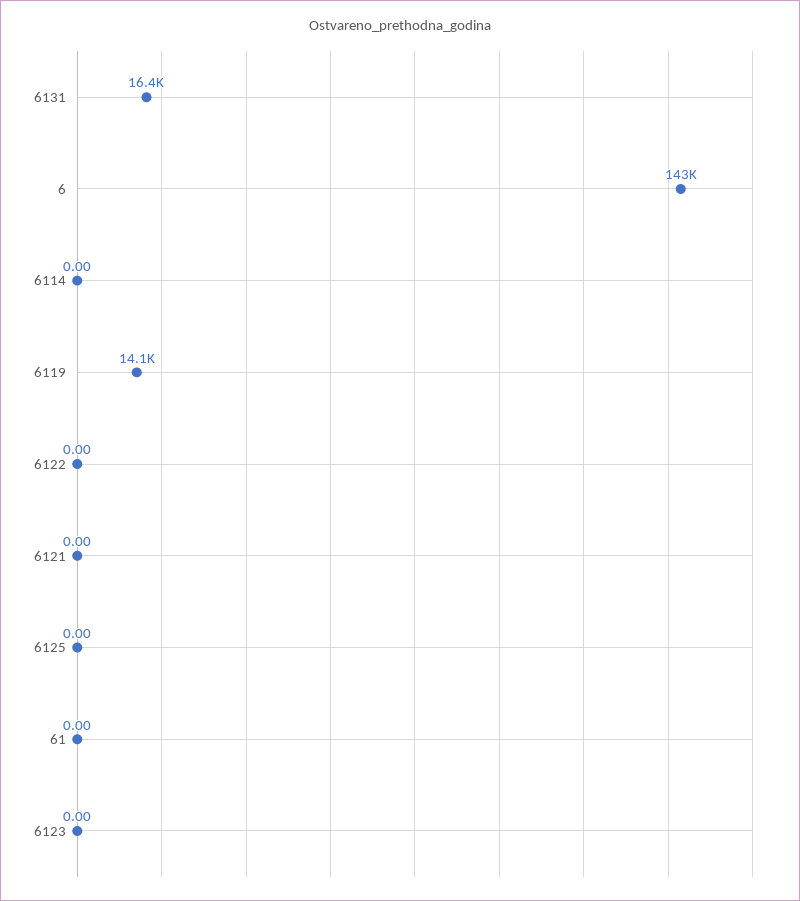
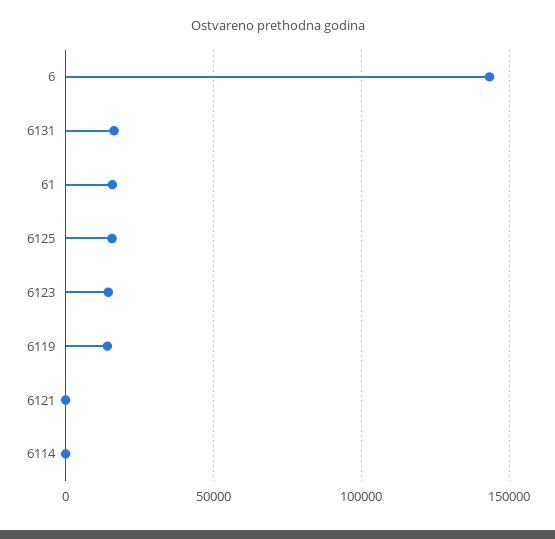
  {
    "6131": 16400,
    "6": 143000,
    "6114": 0,
    "6119": 14100,
-   "6122": 0,
    "6121": 0,
-   "6125": 0,
+   "6125": 15000,
-   "61": 0,
+   "61": 15000,
-   "6123": 0
+   "6123": 15000
  }

